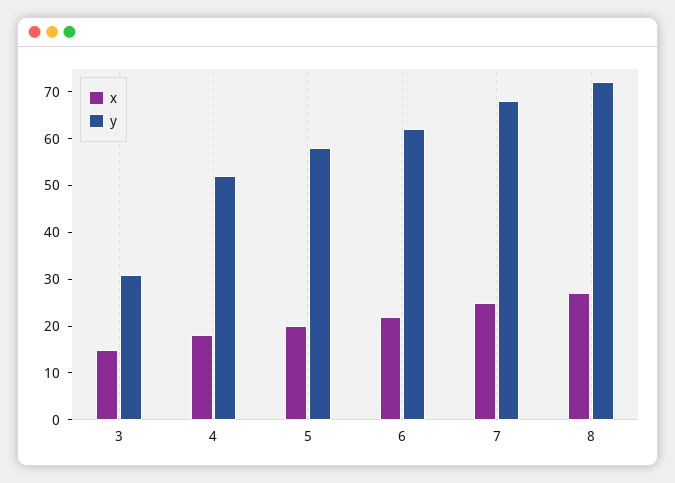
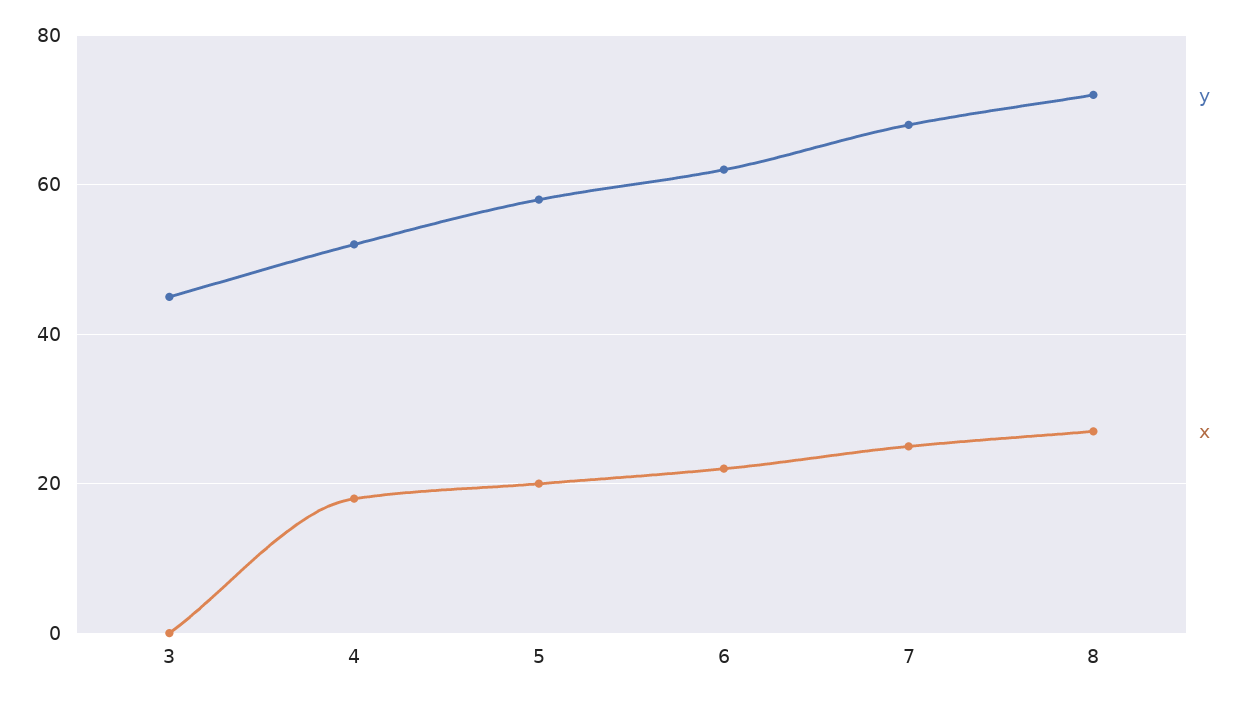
  {
    "x": {
-     "3": 15,
+     "3": 0,
      "4": 20,
      "5": 20,
      "6": 20,
      "7": 25,
      "8": 25
    },
    "y": {
-     "3": 30,
+     "3": 45,
      "4": 50,
      "5": 60,
      "6": 60,
      "7": 70,
      "8": 70
    }
  }

